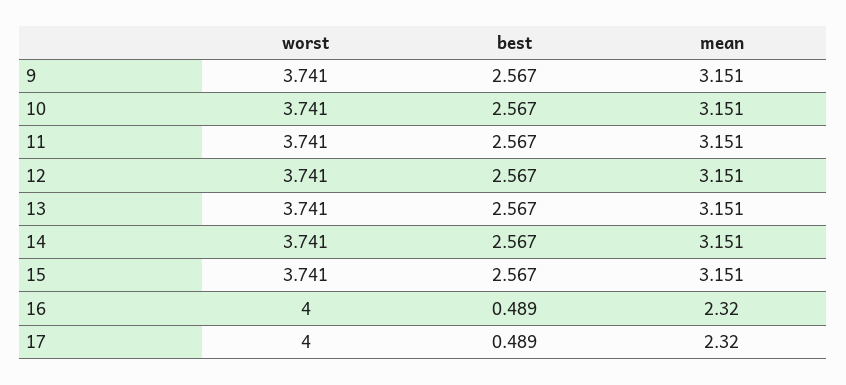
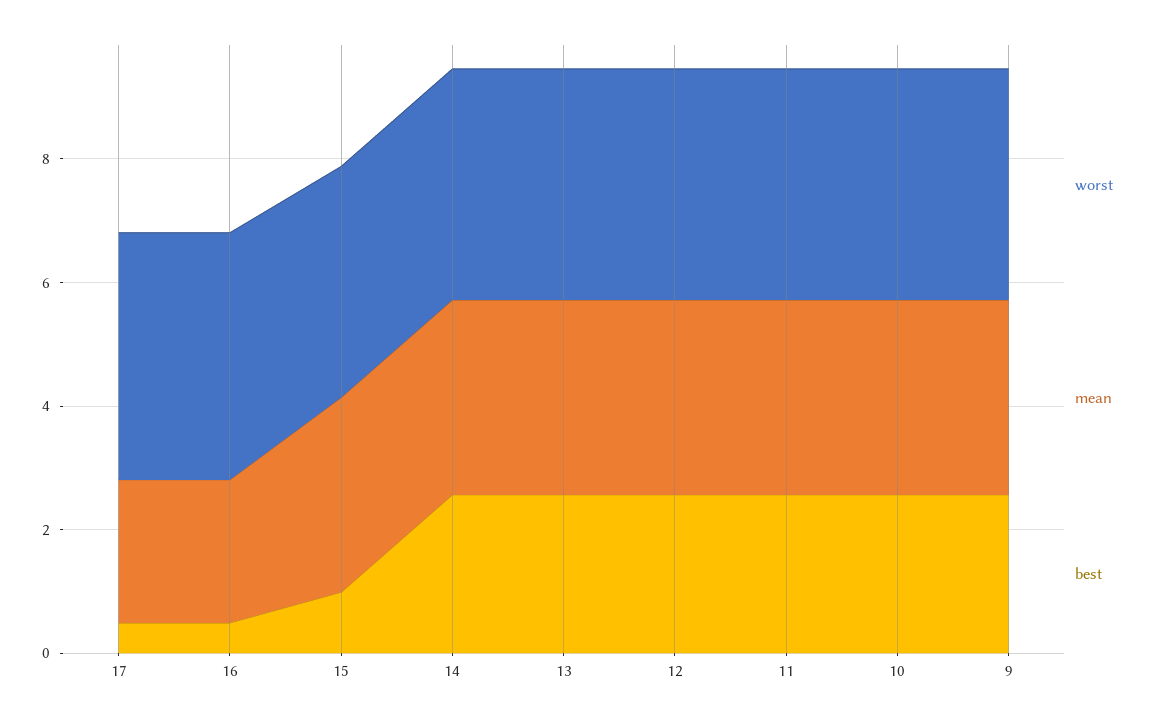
  {
    "worst": {
      "9": 3.741,
      "10": 3.741,
      "11": 3.741,
      "12": 3.741,
      "13": 3.741,
      "14": 3.741,
      "15": 3.741,
      "16": 4,
      "17": 4
    },
    "best": {
      "9": 2.567,
      "10": 2.567,
      "11": 2.567,
      "12": 2.567,
      "13": 2.567,
      "14": 2.567,
-     "15": 2.567,
+     "15": 1,
      "16": 0.489,
      "17": 0.489
    },
    "mean": {
      "9": 3.151,
      "10": 3.151,
      "11": 3.151,
      "12": 3.151,
      "13": 3.151,
      "14": 3.151,
      "15": 3.151,
      "16": 2.32,
      "17": 2.32
    }
  }

